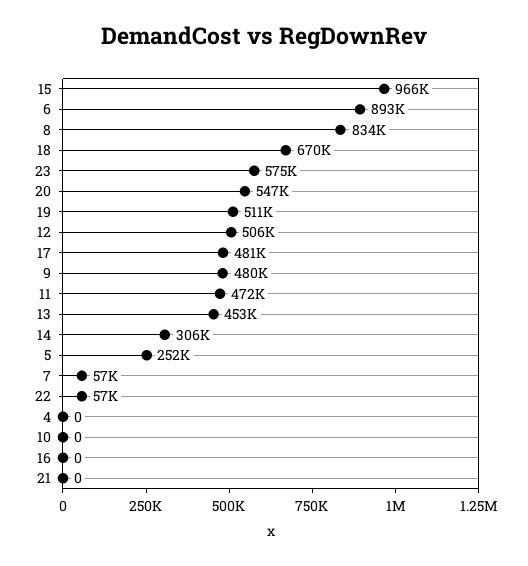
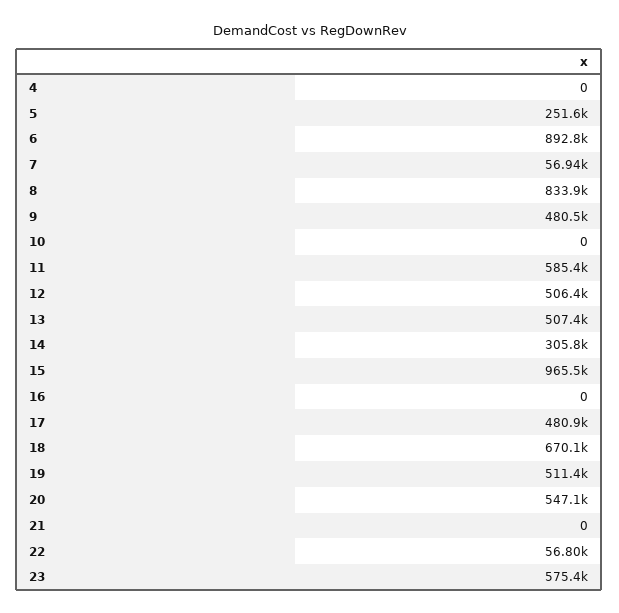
  {
    "15": 965500,
    "6": 892800,
    "8": 833900,
    "18": 670100,
    "23": 575400,
    "20": 547100,
    "19": 511400,
    "12": 506400,
    "17": 480900,
    "9": 480500,
-   "11": 472000,
+   "11": 585400,
-   "13": 453000,
+   "13": 507400,
    "14": 305800,
    "5": 251600,
    "7": 56940,
    "22": 56800,
    "4": 0,
    "10": 0,
    "16": 0,
    "21": 0
  }

